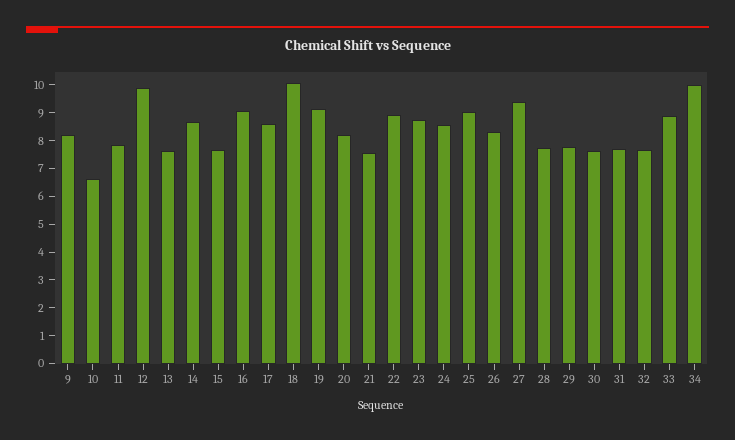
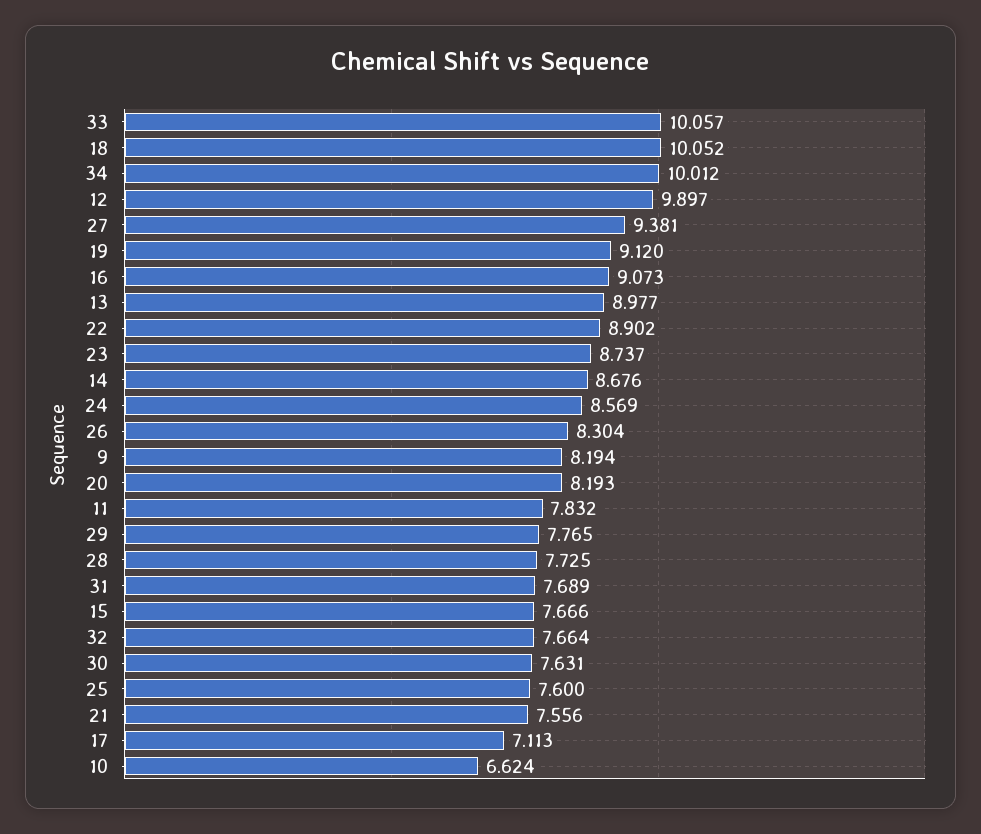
  {
    "9": 8.194,
    "10": 6.624,
    "11": 7.832,
    "12": 9.897,
-   "13": 7.5,
+   "13": 8.977,
    "14": 8.676,
    "15": 7.666,
    "16": 9.073,
-   "17": 8.5,
+   "17": 7.113,
    "18": 10.052,
    "19": 9.12,
    "20": 8.193,
    "21": 7.556,
    "22": 8.902,
    "23": 8.737,
    "24": 8.569,
-   "25": 9,
+   "25": 7.6,
    "26": 8.304,
    "27": 9.381,
    "28": 7.725,
    "29": 7.765,
    "30": 7.631,
    "31": 7.689,
    "32": 7.664,
-   "33": 9,
+   "33": 10.057,
    "34": 10.012
  }

